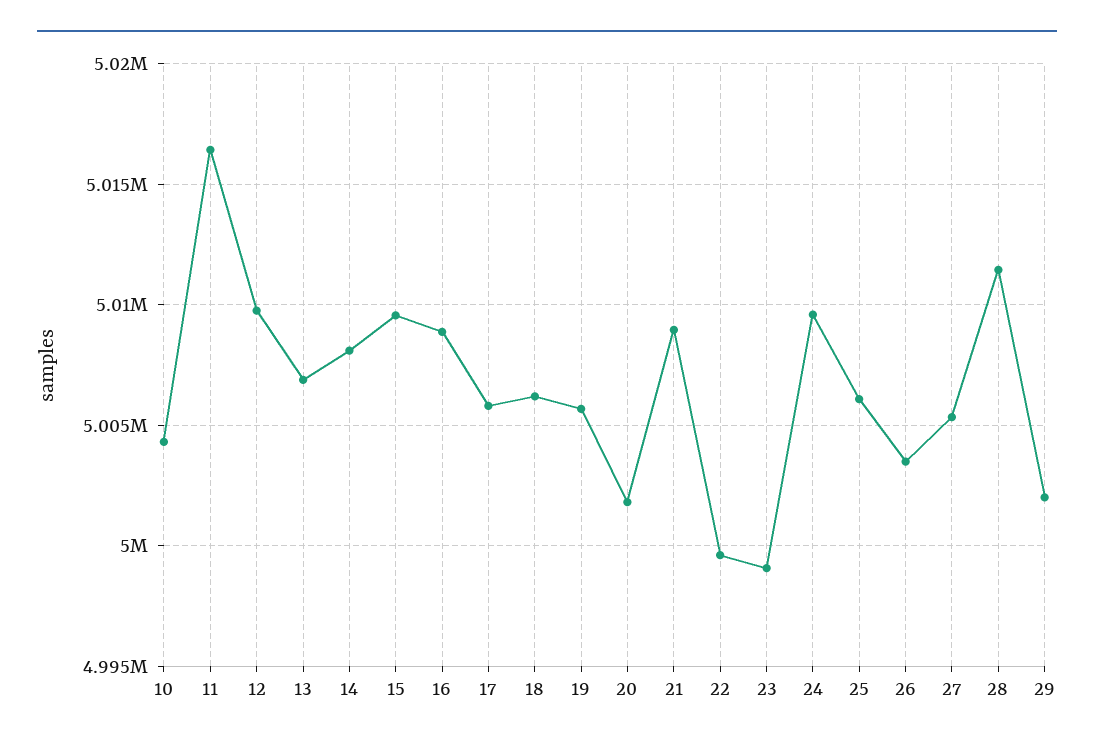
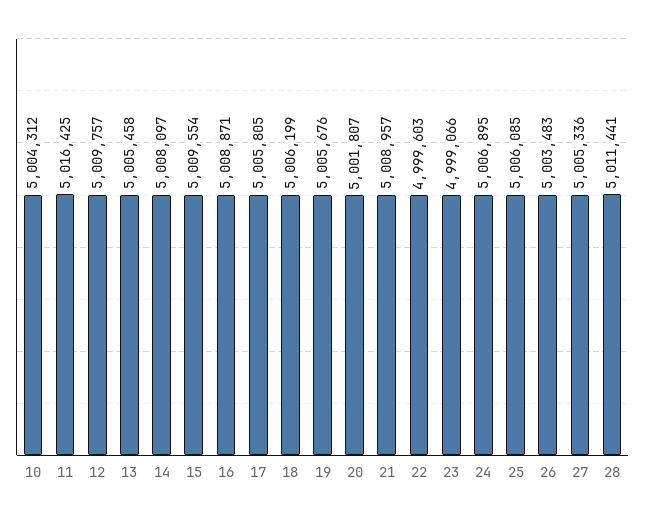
  {
    "10": 5004312,
    "11": 5016425,
    "12": 5009757,
-   "13": 5007000,
+   "13": 5005458,
    "14": 5008097,
    "15": 5009554,
    "16": 5008871,
    "17": 5005805,
    "18": 5006199,
    "19": 5005676,
    "20": 5001807,
    "21": 5008957,
    "22": 4999603,
    "23": 4999066,
-   "24": 5009500,
+   "24": 5006895,
    "25": 5006085,
    "26": 5003483,
    "27": 5005336,
-   "28": 5011441,
+   "28": 5011441
-   "29": 5002000
  }

